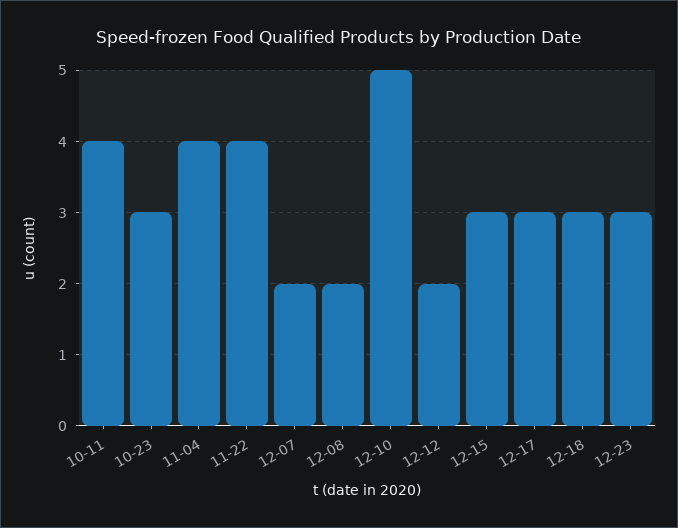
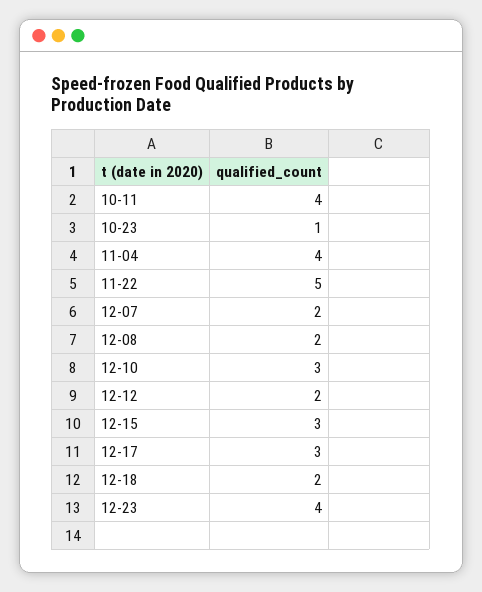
  {
    "10-11": 4,
-   "10-23": 3,
+   "10-23": 1,
    "11-04": 4,
-   "11-22": 4,
+   "11-22": 5,
    "12-07": 2,
    "12-08": 2,
-   "12-10": 5,
+   "12-10": 3,
    "12-12": 2,
    "12-15": 3,
    "12-17": 3,
-   "12-18": 3,
+   "12-18": 2,
-   "12-23": 3
+   "12-23": 4
  }

